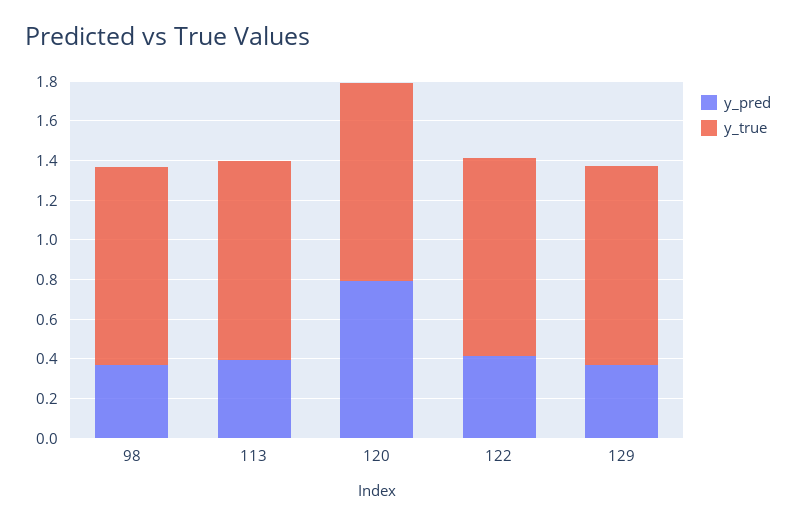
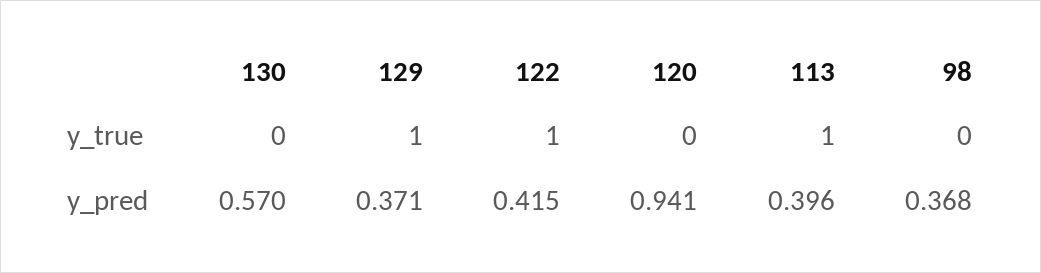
  {
    "y_pred": {
      "98": 0.368,
      "113": 0.396,
-     "120": 0.8,
+     "120": 0.941,
      "122": 0.415,
-     "129": 0.371
+     "129": 0.371,
+     "130": 0.57
    },
    "y_true": {
-     "98": 1,
+     "98": 0,
      "113": 1,
-     "120": 1,
+     "120": 0,
      "122": 1,
-     "129": 1
+     "129": 1,
+     "130": 0
    }
  }

